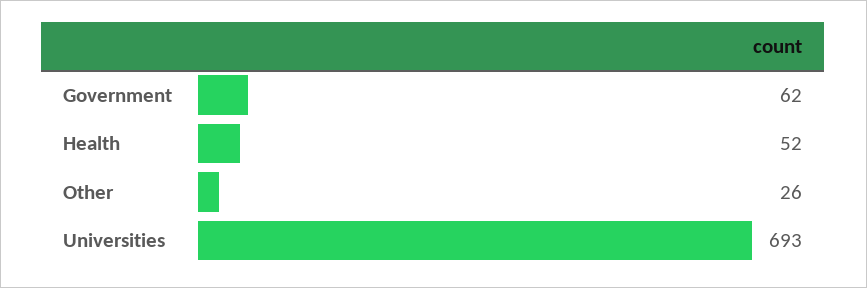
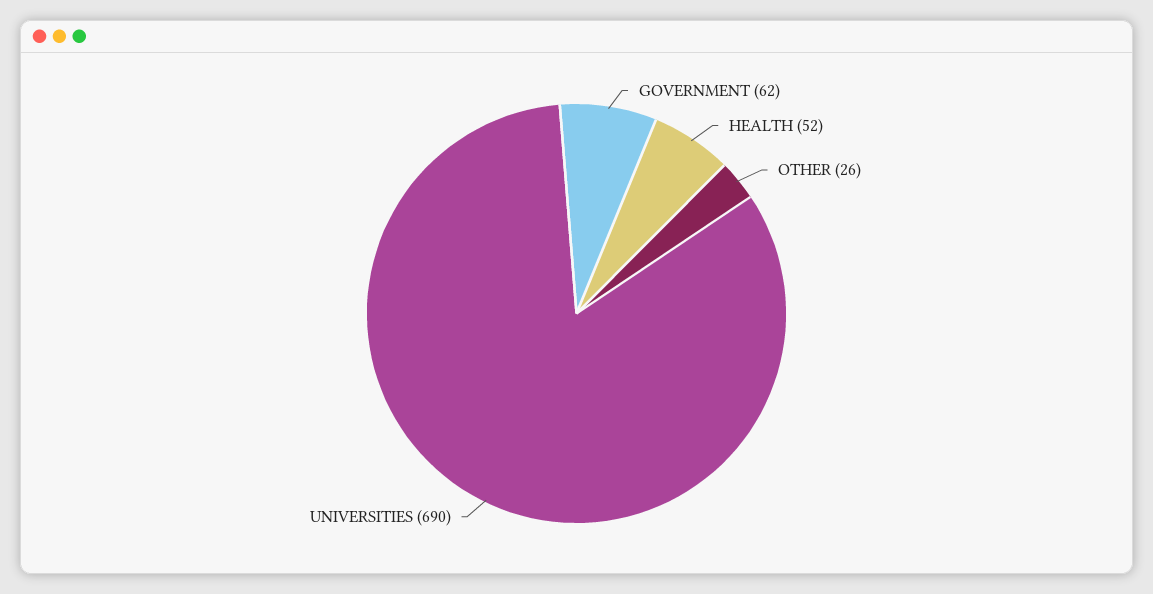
  {
    "Government": 62,
    "Health": 52,
    "Other": 26,
-   "Universities": 693
+   "Universities": 690
  }

